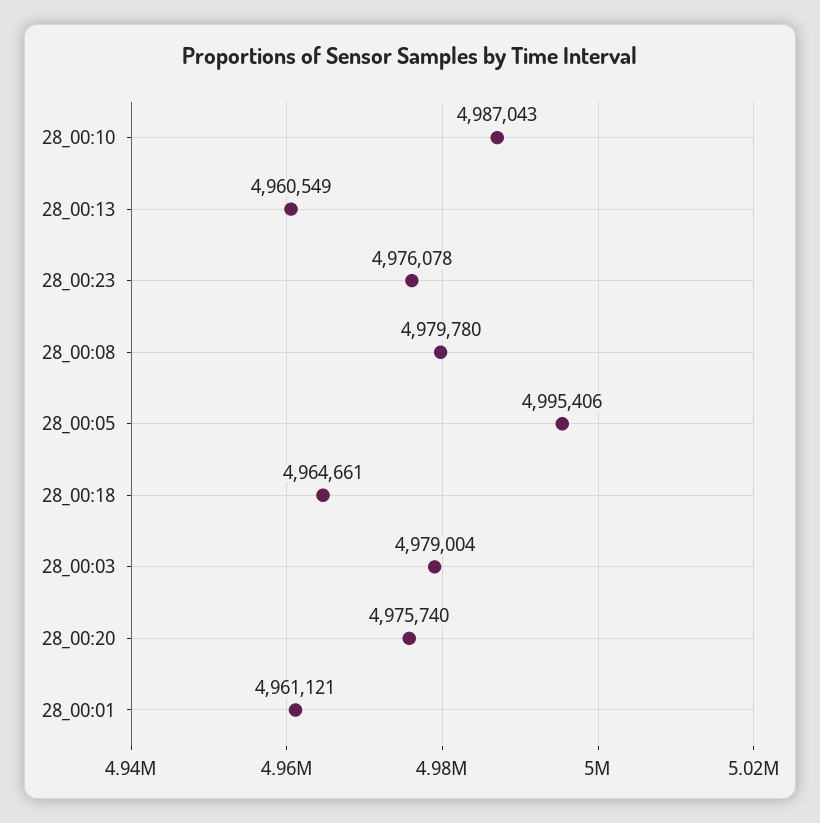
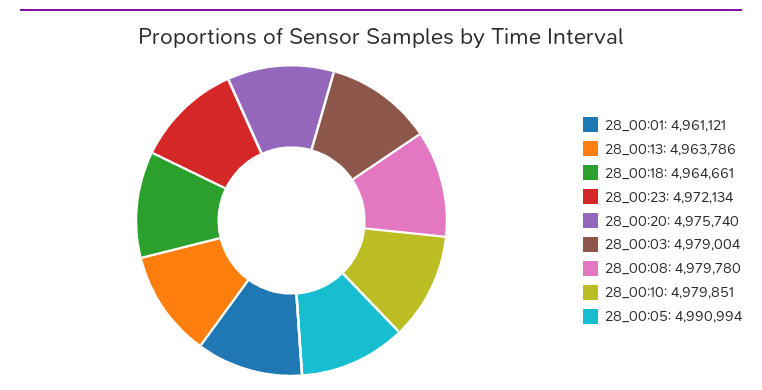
  {
-   "28_00:10": 4987043,
+   "28_00:10": 4979851,
-   "28_00:13": 4960549,
+   "28_00:13": 4963786,
-   "28_00:23": 4976078,
+   "28_00:23": 4972134,
    "28_00:08": 4979780,
-   "28_00:05": 4995406,
+   "28_00:05": 4990994,
    "28_00:18": 4964661,
    "28_00:03": 4979004,
    "28_00:20": 4975740,
    "28_00:01": 4961121
  }

